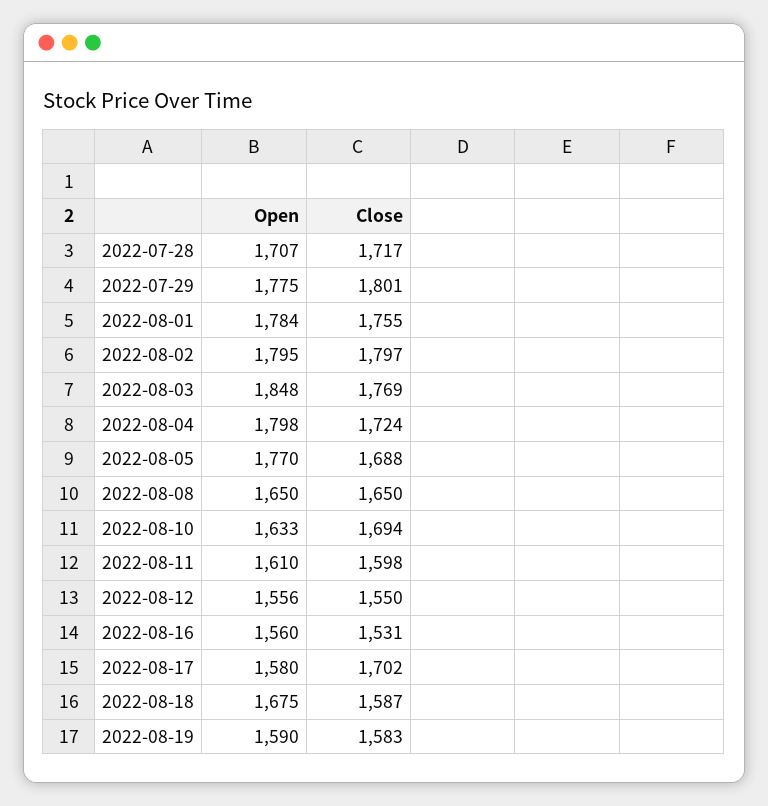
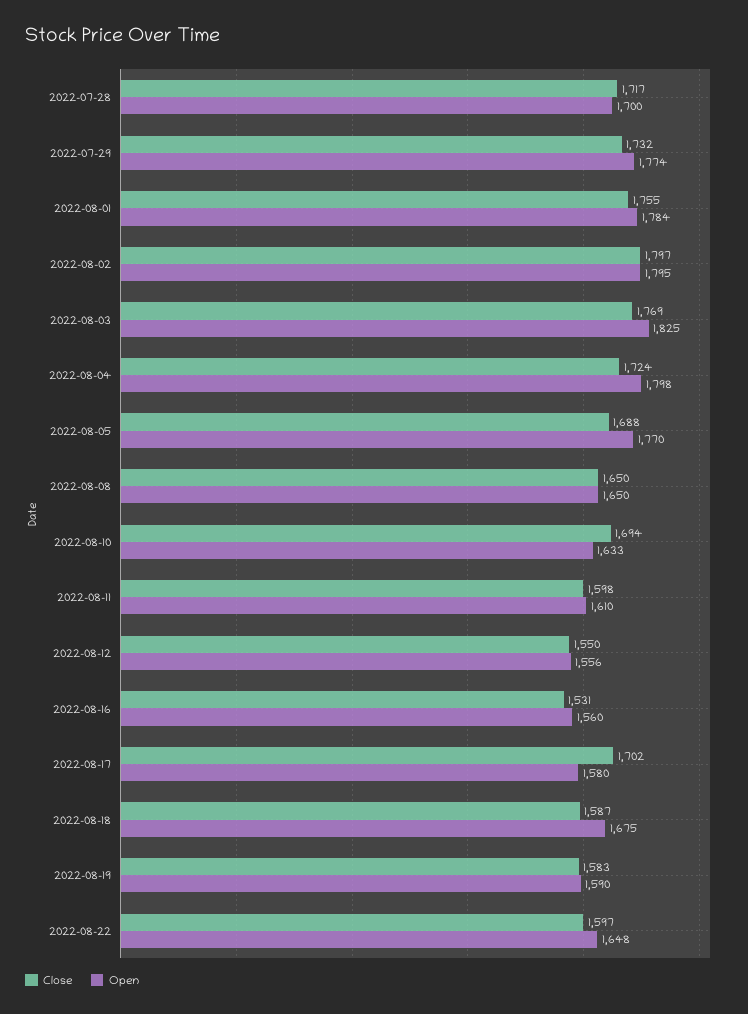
  {
    "Open": {
-     "2022-07-28": 1707,
+     "2022-07-28": 1700,
-     "2022-07-29": 1775,
+     "2022-07-29": 1774,
      "2022-08-01": 1784,
      "2022-08-02": 1795,
-     "2022-08-03": 1848,
+     "2022-08-03": 1825,
      "2022-08-04": 1798,
      "2022-08-05": 1770,
      "2022-08-08": 1650,
      "2022-08-10": 1633,
      "2022-08-11": 1610,
      "2022-08-12": 1556,
      "2022-08-16": 1560,
      "2022-08-17": 1580,
      "2022-08-18": 1675,
-     "2022-08-19": 1590
+     "2022-08-19": 1590,
+     "2022-08-22": 1648
    },
    "Close": {
      "2022-07-28": 1717,
-     "2022-07-29": 1801,
+     "2022-07-29": 1732,
      "2022-08-01": 1755,
      "2022-08-02": 1797,
      "2022-08-03": 1769,
      "2022-08-04": 1724,
      "2022-08-05": 1688,
      "2022-08-08": 1650,
      "2022-08-10": 1694,
      "2022-08-11": 1598,
      "2022-08-12": 1550,
      "2022-08-16": 1531,
      "2022-08-17": 1702,
      "2022-08-18": 1587,
-     "2022-08-19": 1583
+     "2022-08-19": 1583,
+     "2022-08-22": 1597
    }
  }

